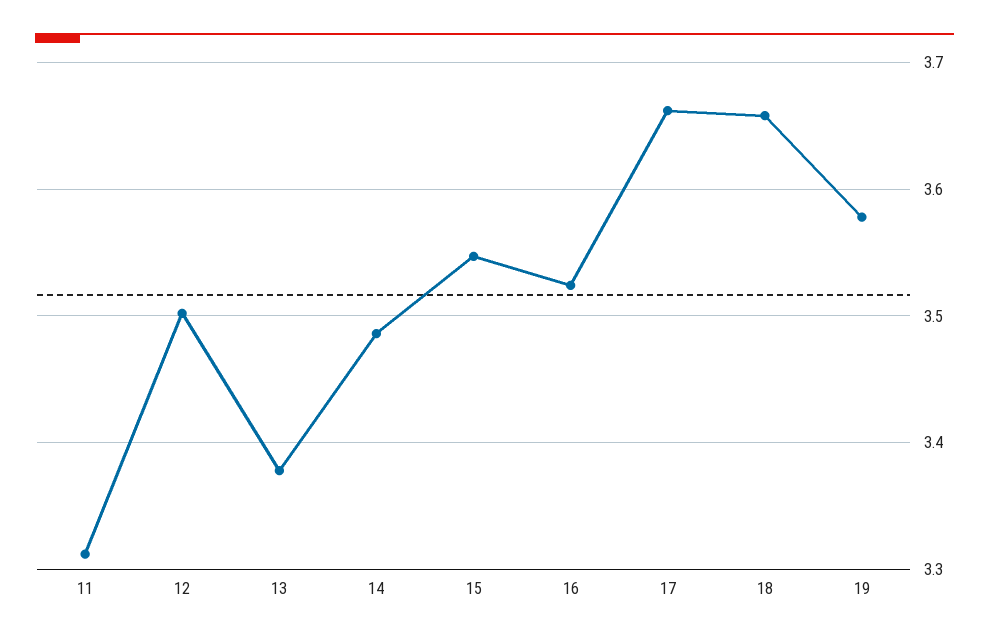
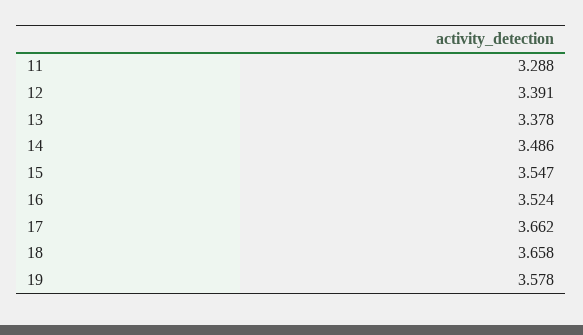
  {
-   "11": 3.31,
+   "11": 3.288,
-   "12": 3.5,
+   "12": 3.391,
    "13": 3.378,
    "14": 3.486,
    "15": 3.547,
    "16": 3.524,
    "17": 3.662,
    "18": 3.658,
    "19": 3.578
  }

